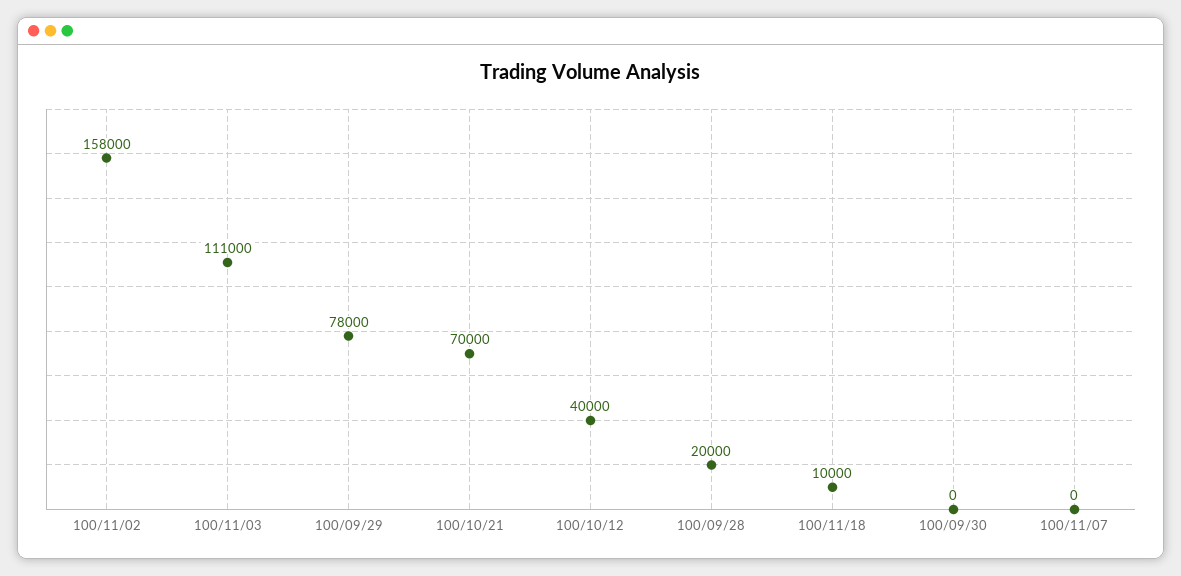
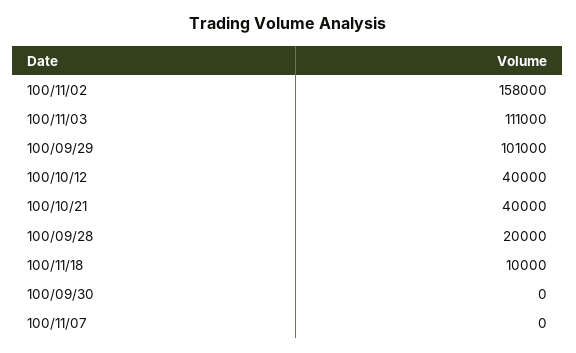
  {
    "100/11/02": 158000,
    "100/11/03": 111000,
-   "100/09/29": 78000,
+   "100/09/29": 101000,
-   "100/10/21": 70000,
+   "100/10/21": 40000,
    "100/10/12": 40000,
    "100/09/28": 20000,
    "100/11/18": 10000,
    "100/09/30": 0,
    "100/11/07": 0
  }

